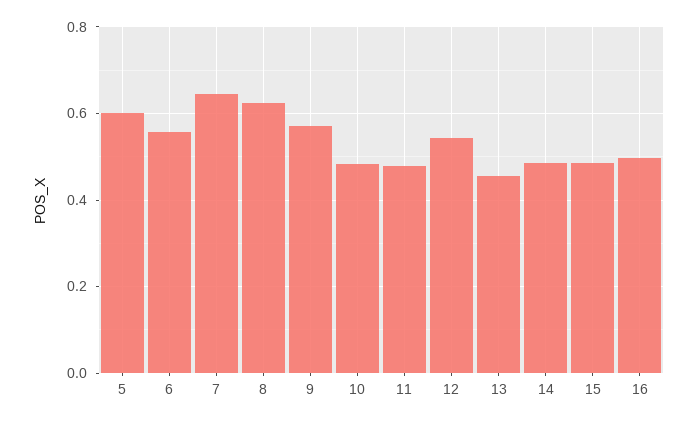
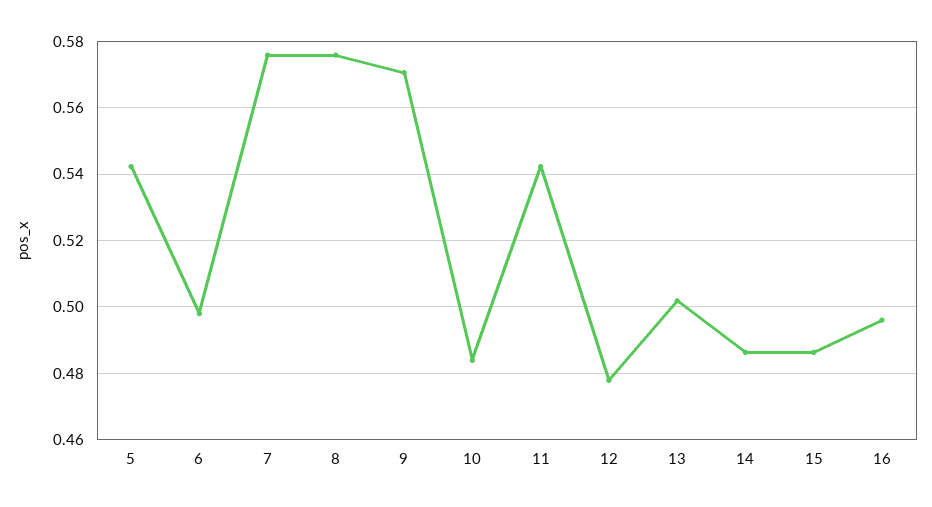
  {
-   "5": 0.6,
+   "5": 0.542,
-   "6": 0.56,
+   "6": 0.498,
-   "7": 0.64,
+   "7": 0.576,
-   "8": 0.62,
+   "8": 0.576,
    "9": 0.57,
    "10": 0.484,
-   "11": 0.48,
+   "11": 0.542,
-   "12": 0.54,
+   "12": 0.478,
-   "13": 0.46,
+   "13": 0.502,
    "14": 0.486,
    "15": 0.486,
    "16": 0.496
  }

